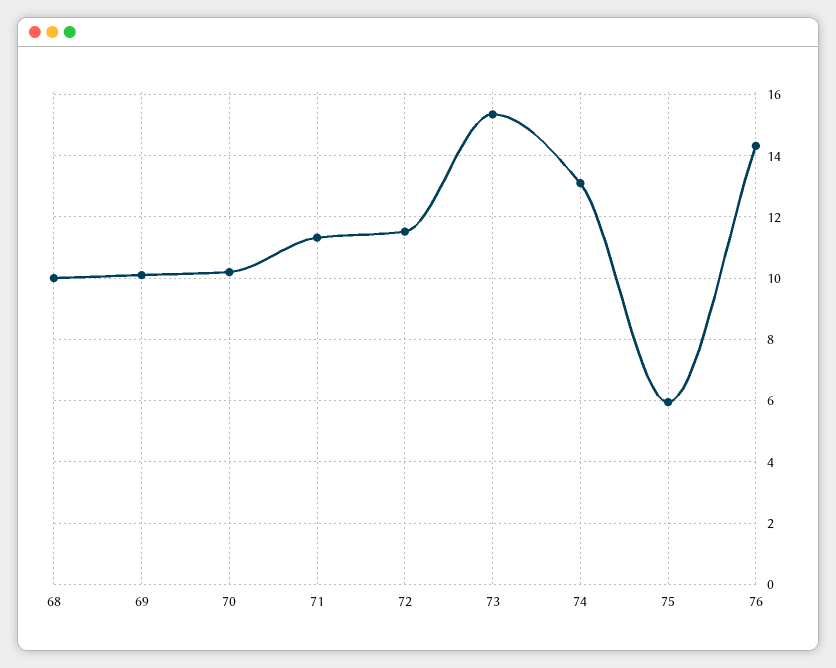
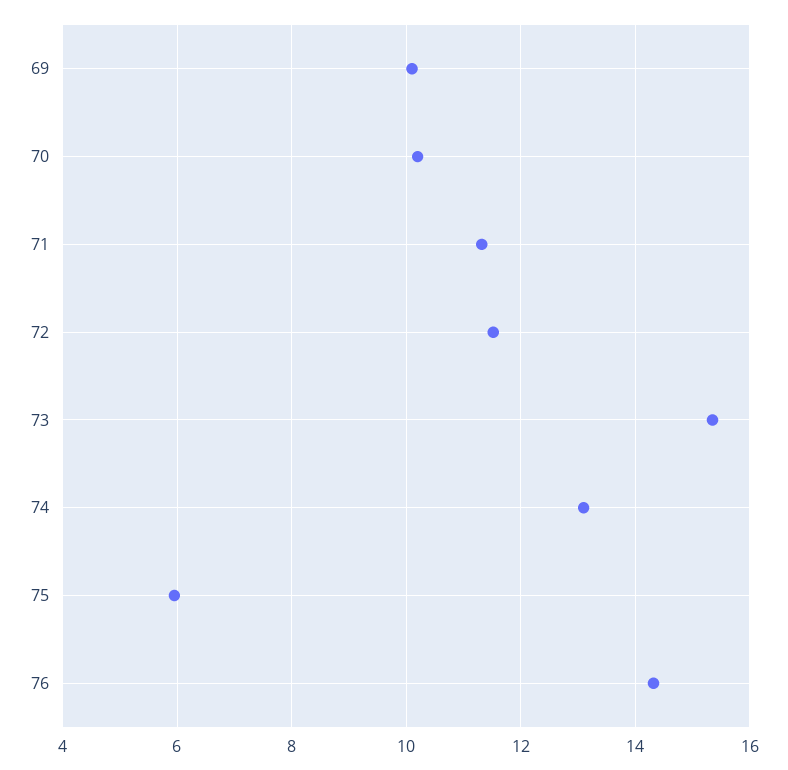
  {
-   "68": 10,
    "69": 10.2,
    "70": 10.2,
    "71": 11.4,
    "72": 11.6,
    "73": 15.4,
    "74": 13.2,
    "75": 6,
    "76": 14.4
  }

